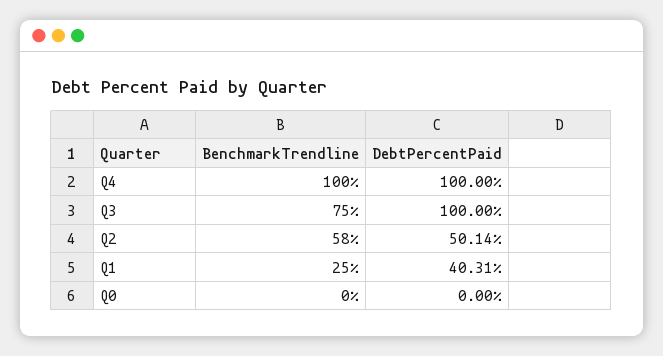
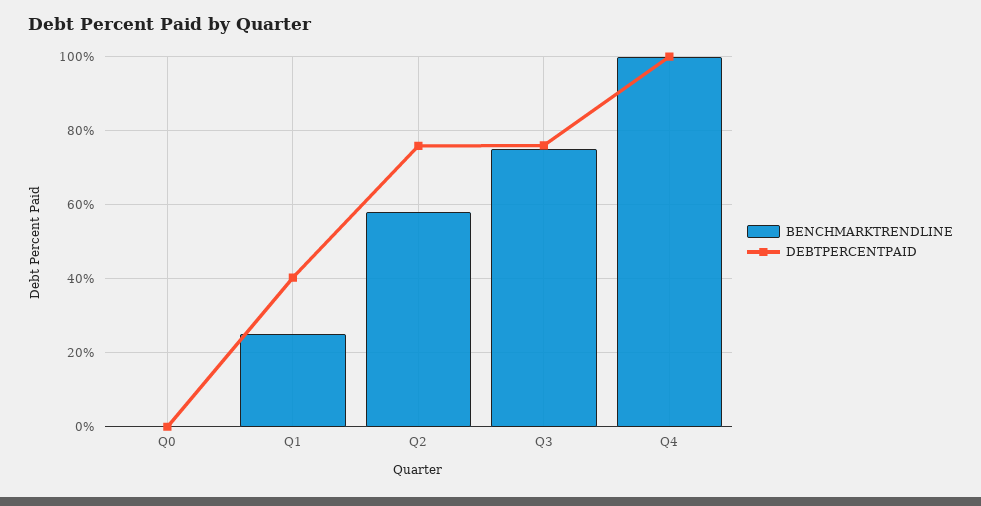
  {
    "BenchmarkTrendline": {
      "Q4": 100,
      "Q3": 75,
      "Q2": 58,
      "Q1": 25,
      "Q0": 0
    },
    "DebtPercentPaid": {
      "Q4": 100,
-     "Q3": 100,
+     "Q3": 76,
-     "Q2": 50.14,
+     "Q2": 76,
      "Q1": 40.31,
      "Q0": 0
    }
  }

